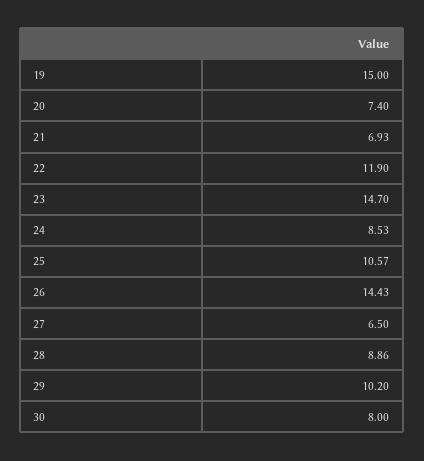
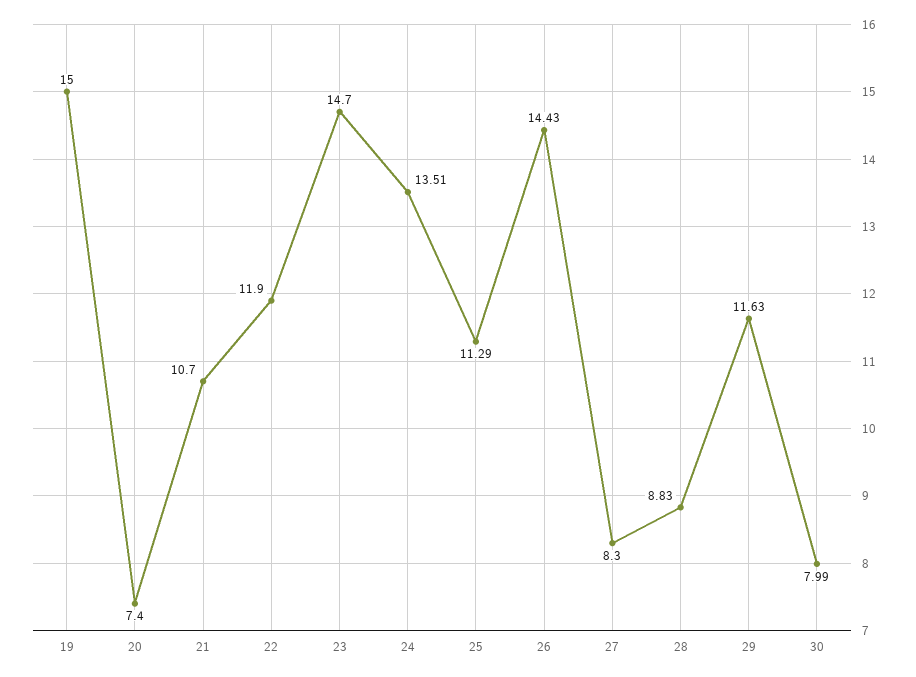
  {
    "19": 15,
    "20": 7.4,
-   "21": 6.93,
+   "21": 10.7,
    "22": 11.9,
    "23": 14.7,
-   "24": 8.53,
+   "24": 13.51,
-   "25": 10.57,
+   "25": 11.29,
    "26": 14.43,
-   "27": 6.5,
+   "27": 8.3,
-   "28": 8.86,
+   "28": 8.83,
-   "29": 10.2,
+   "29": 11.63,
-   "30": 8
+   "30": 7.99
  }

